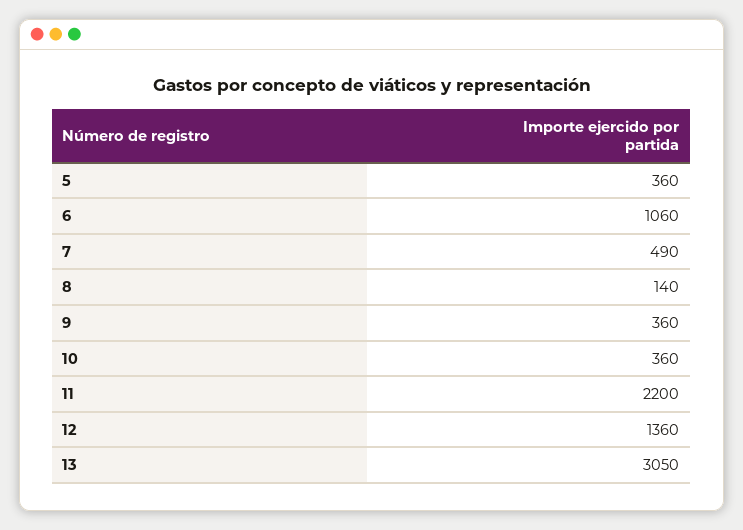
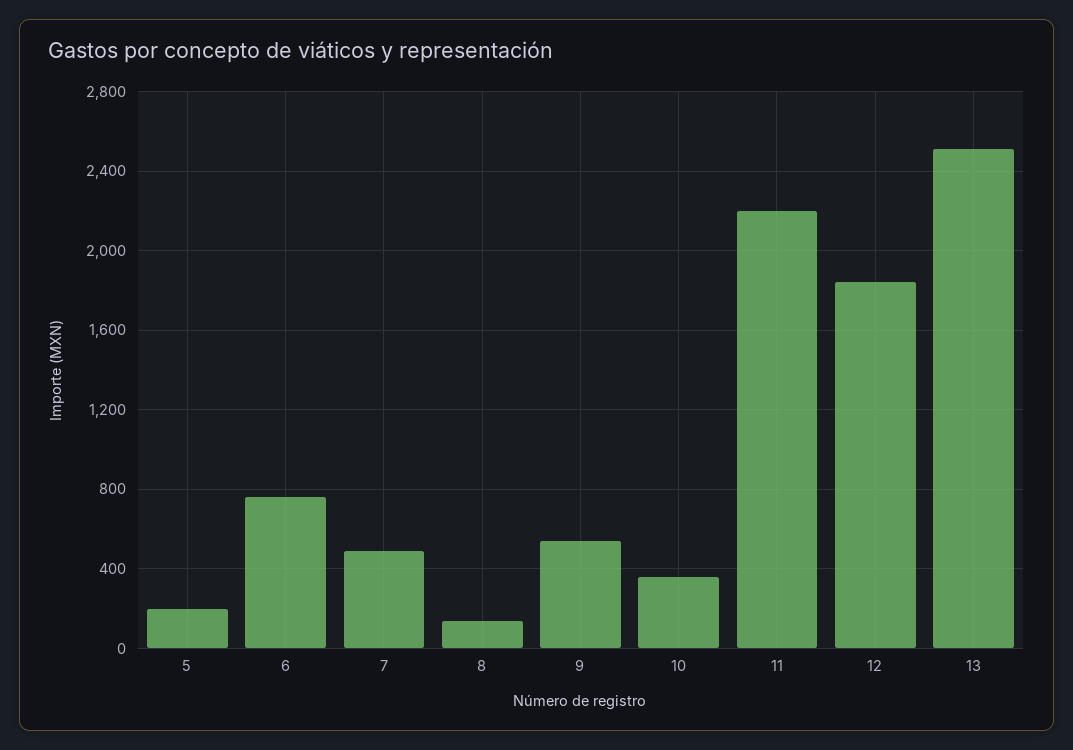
  {
-   "5": 360,
+   "5": 200,
-   "6": 1060,
+   "6": 750,
    "7": 490,
    "8": 140,
-   "9": 360,
+   "9": 550,
    "10": 360,
    "11": 2200,
-   "12": 1360,
+   "12": 1850,
-   "13": 3050
+   "13": 2500
  }

